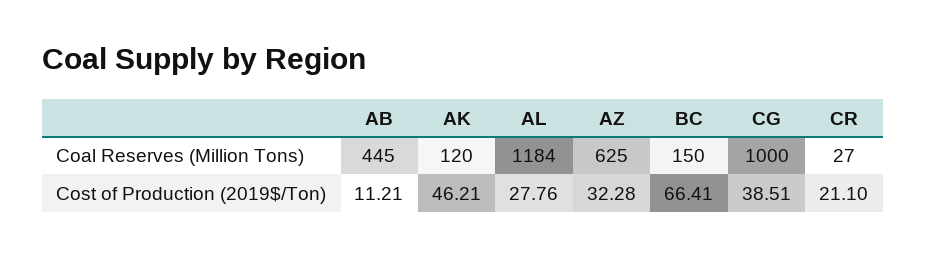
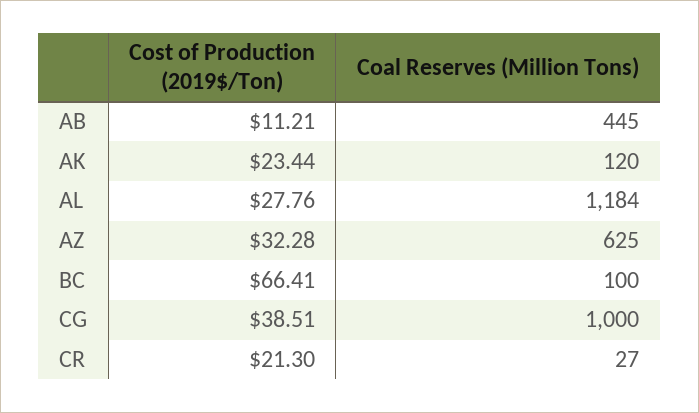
  {
    "AB": {
      "Coal Reserves (Million Tons)": 445,
      "Cost of Production (2019$/Ton)": 11.21
    },
    "AK": {
      "Coal Reserves (Million Tons)": 120,
-     "Cost of Production (2019$/Ton)": 46.21
+     "Cost of Production (2019$/Ton)": 23.44
    },
    "AL": {
      "Coal Reserves (Million Tons)": 1184,
      "Cost of Production (2019$/Ton)": 27.76
    },
    "AZ": {
      "Coal Reserves (Million Tons)": 625,
      "Cost of Production (2019$/Ton)": 32.28
    },
    "BC": {
-     "Coal Reserves (Million Tons)": 150,
+     "Coal Reserves (Million Tons)": 100,
      "Cost of Production (2019$/Ton)": 66.41
    },
    "CG": {
      "Coal Reserves (Million Tons)": 1000,
      "Cost of Production (2019$/Ton)": 38.51
    },
    "CR": {
      "Coal Reserves (Million Tons)": 27,
-     "Cost of Production (2019$/Ton)": 21.1
+     "Cost of Production (2019$/Ton)": 21.3
    }
  }

